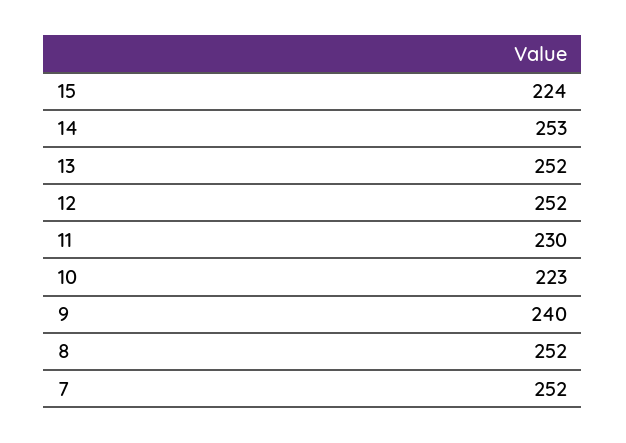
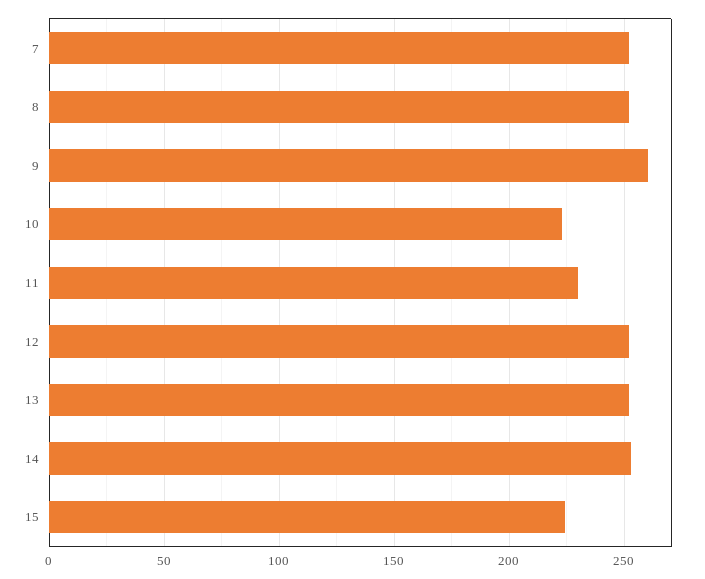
  {
    "15": 224,
    "14": 253,
    "13": 252,
    "12": 252,
    "11": 230,
    "10": 223,
-   "9": 240,
+   "9": 260,
    "8": 252,
    "7": 252
  }

